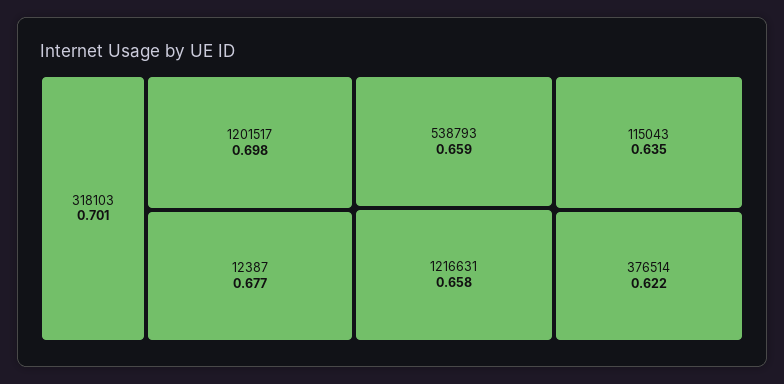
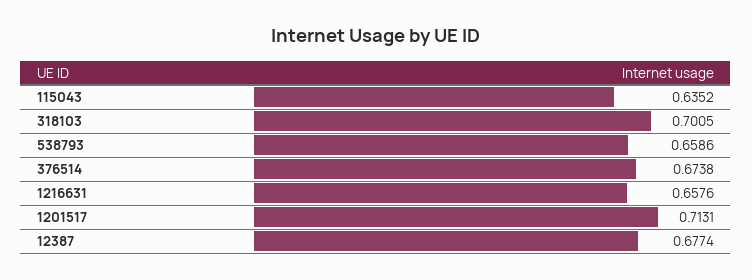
  {
    "318103": 0.7005,
-   "1201517": 0.698,
+   "1201517": 0.7131,
    "12387": 0.6774,
    "538793": 0.6586,
    "1216631": 0.6576,
    "115043": 0.6352,
-   "376514": 0.622
+   "376514": 0.6738
  }

